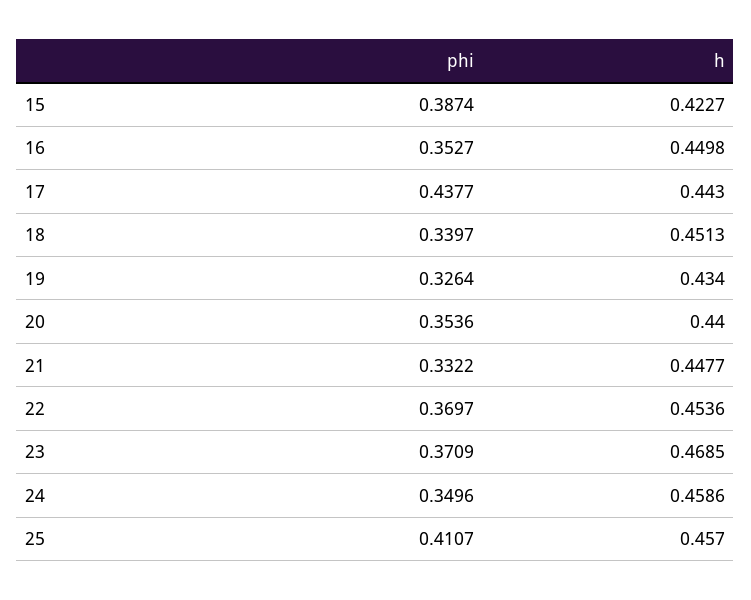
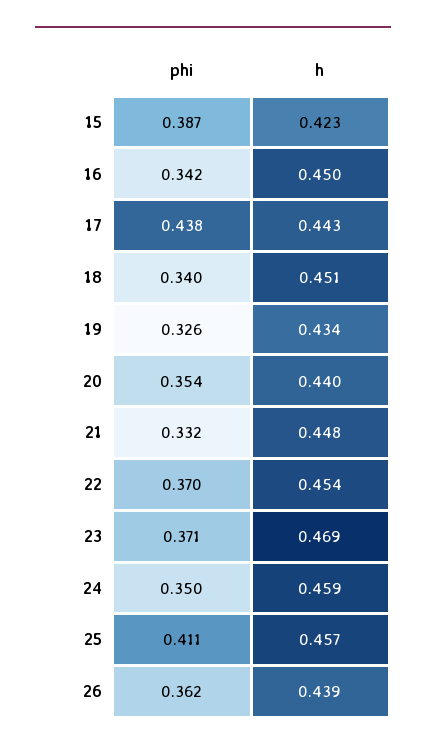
  {
    "phi": {
      "15": 0.3874,
-     "16": 0.3527,
+     "16": 0.342,
      "17": 0.4377,
      "18": 0.3397,
      "19": 0.3264,
      "20": 0.3536,
      "21": 0.3322,
      "22": 0.3697,
      "23": 0.3709,
      "24": 0.3496,
-     "25": 0.4107
+     "25": 0.4107,
+     "26": 0.362
    },
    "h": {
      "15": 0.4227,
      "16": 0.4498,
      "17": 0.443,
      "18": 0.4513,
      "19": 0.434,
      "20": 0.44,
      "21": 0.4477,
      "22": 0.4536,
      "23": 0.4685,
      "24": 0.4586,
-     "25": 0.457
+     "25": 0.457,
+     "26": 0.439
    }
  }

